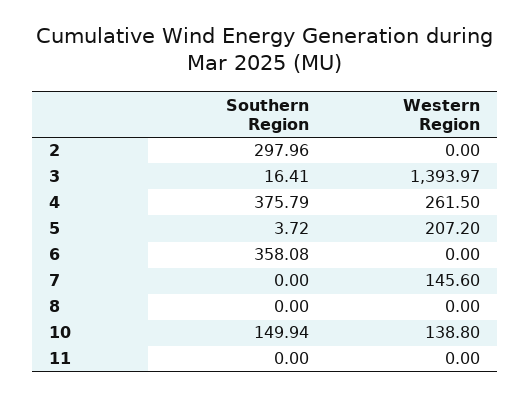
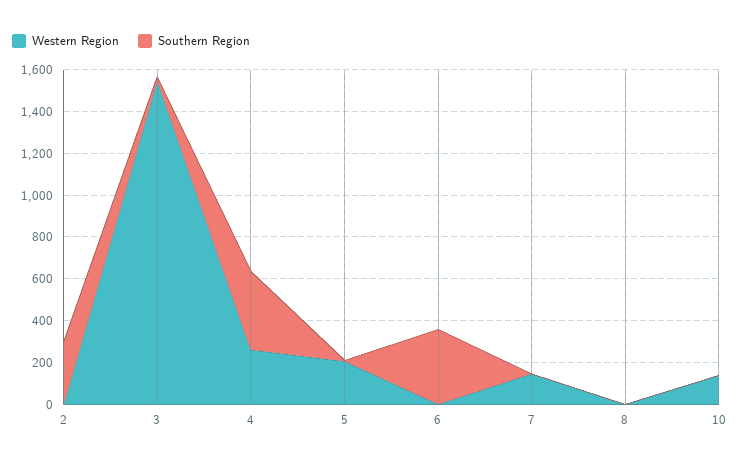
  {
    "Southern Region": {
      "2": 297.96,
      "3": 16.41,
      "4": 375.79,
      "5": 3.72,
      "6": 358.08,
      "7": 0,
      "8": 0,
-     "10": 149.94,
+     "10": 0
-     "11": 0
    },
    "Western Region": {
      "2": 0,
-     "3": 1393.97,
+     "3": 1550,
      "4": 261.5,
      "5": 207.2,
      "6": 0,
      "7": 145.6,
      "8": 0,
-     "10": 138.8,
+     "10": 138.8
-     "11": 0
    }
  }

